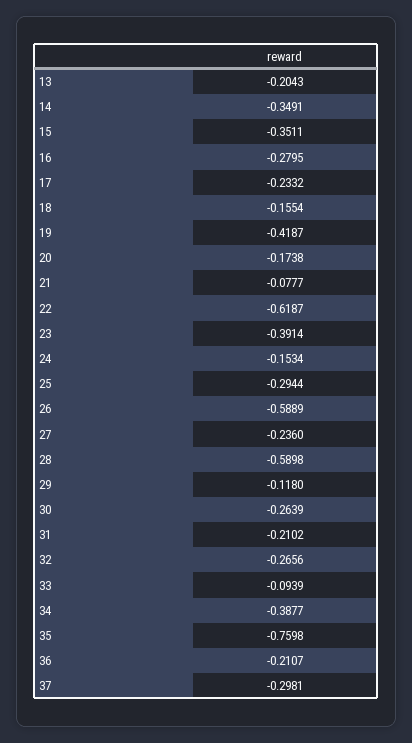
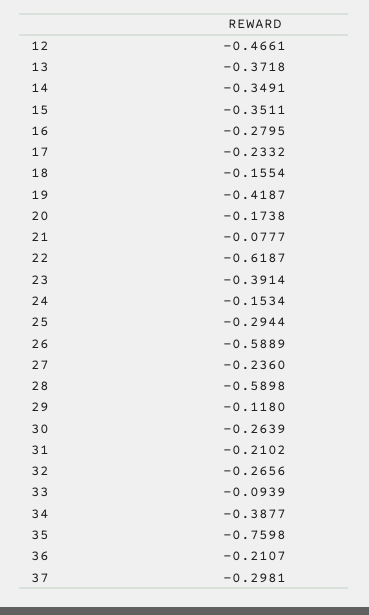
  {
-   "13": -0.2043,
+   "13": -0.3718,
    "14": -0.3491,
    "15": -0.3511,
    "16": -0.2795,
    "17": -0.2332,
    "18": -0.1554,
    "19": -0.4187,
    "20": -0.1738,
    "21": -0.0777,
    "22": -0.6187,
    "23": -0.3914,
    "24": -0.1534,
    "25": -0.2944,
    "26": -0.5889,
    "27": -0.236,
    "28": -0.5898,
    "29": -0.118,
    "30": -0.2639,
    "31": -0.2102,
    "32": -0.2656,
    "33": -0.0939,
    "34": -0.3877,
    "35": -0.7598,
    "36": -0.2107,
-   "37": -0.2981
+   "37": -0.2981,
+   "12": -0.4661
  }

